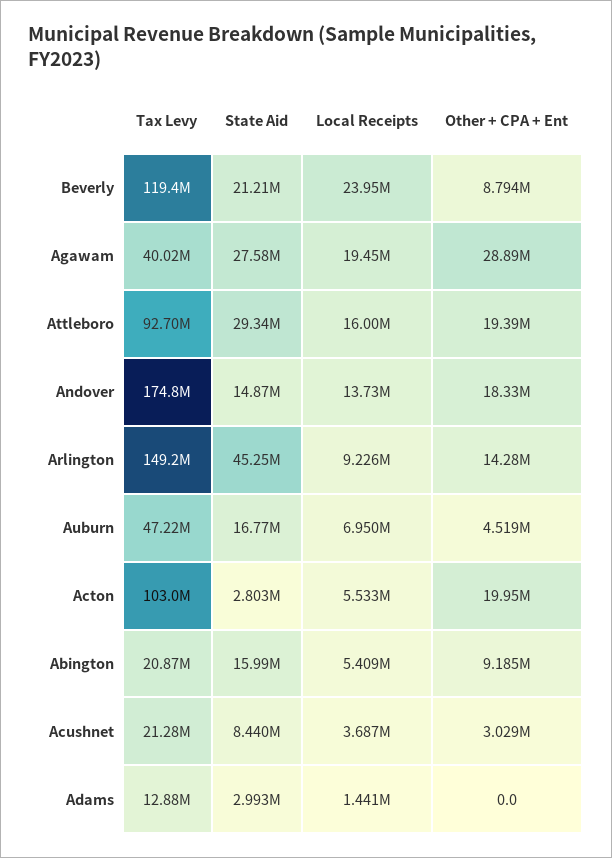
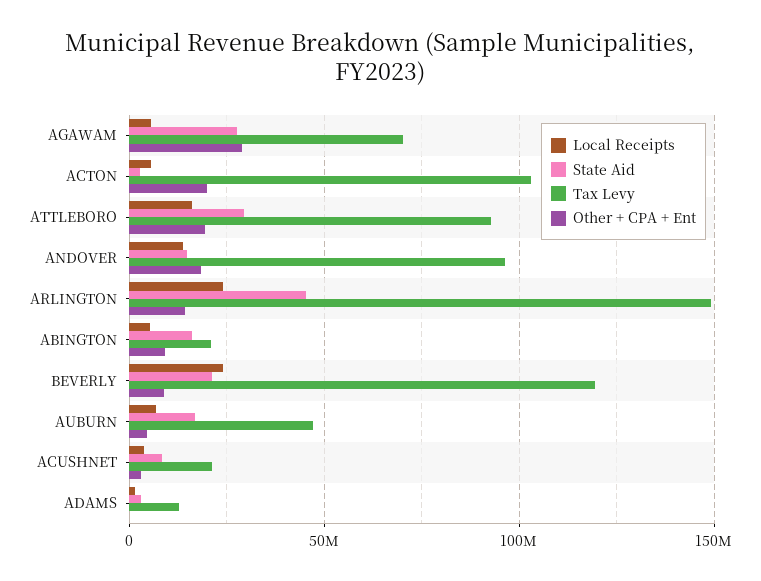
  {
    "Tax Levy": {
      "Beverly": 119400000,
-     "Agawam": 40020000,
+     "Agawam": 70000000,
      "Attleboro": 92700000,
-     "Andover": 174800000,
+     "Andover": 95000000,
      "Arlington": 149200000,
      "Auburn": 47220000,
      "Acton": 103000000,
      "Abington": 20870000,
      "Acushnet": 21280000,
      "Adams": 12880000
    },
    "State Aid": {
      "Beverly": 21210000,
      "Agawam": 27580000,
      "Attleboro": 29340000,
      "Andover": 14870000,
      "Arlington": 45250000,
      "Auburn": 16770000,
      "Acton": 2803000,
      "Abington": 15990000,
      "Acushnet": 8440000,
      "Adams": 2993000
    },
    "Local Receipts": {
      "Beverly": 23950000,
-     "Agawam": 19450000,
+     "Agawam": 5000000,
      "Attleboro": 16000000,
      "Andover": 13730000,
-     "Arlington": 9226000,
+     "Arlington": 25000000,
      "Auburn": 6950000,
      "Acton": 5533000,
      "Abington": 5409000,
      "Acushnet": 3687000,
      "Adams": 1441000
    },
    "Other + CPA + Ent": {
      "Beverly": 8794000,
      "Agawam": 28890000,
      "Attleboro": 19390000,
      "Andover": 18330000,
      "Arlington": 14280000,
      "Auburn": 4519000,
      "Acton": 19950000,
      "Abington": 9185000,
      "Acushnet": 3029000,
      "Adams": 0
    }
  }

